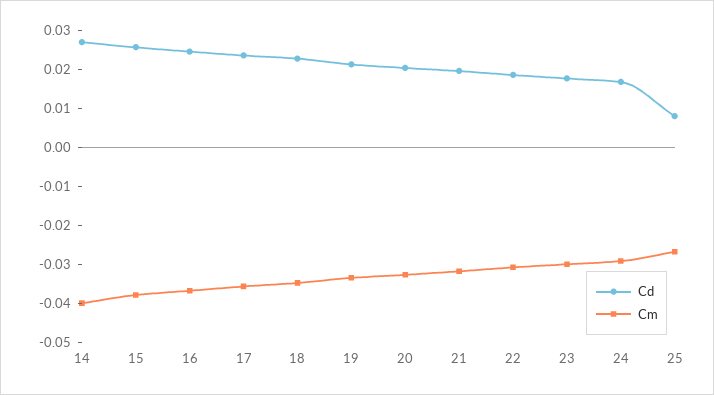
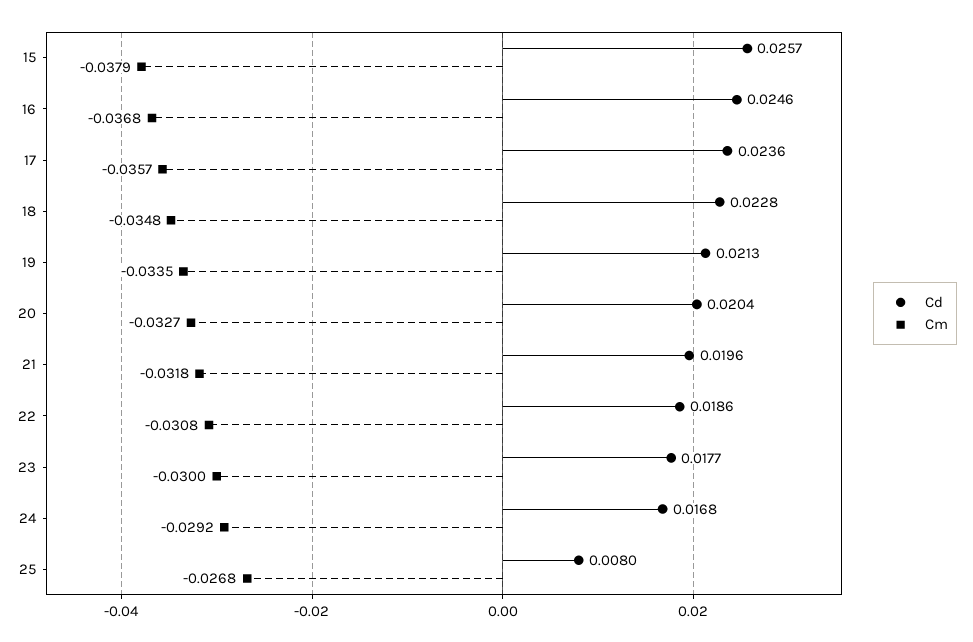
  {
    "Cd": {
-     "14": 0.0275,
      "15": 0.0257,
      "16": 0.0246,
      "17": 0.0236,
      "18": 0.0228,
      "19": 0.0213,
      "20": 0.0204,
      "21": 0.0196,
      "22": 0.0186,
      "23": 0.0177,
      "24": 0.0168,
      "25": 0.008
    },
    "Cm": {
-     "14": -0.04,
      "15": -0.0379,
      "16": -0.0368,
      "17": -0.0357,
      "18": -0.0348,
      "19": -0.0335,
      "20": -0.0327,
      "21": -0.0318,
      "22": -0.0308,
      "23": -0.03,
      "24": -0.0292,
      "25": -0.0268
    }
  }

